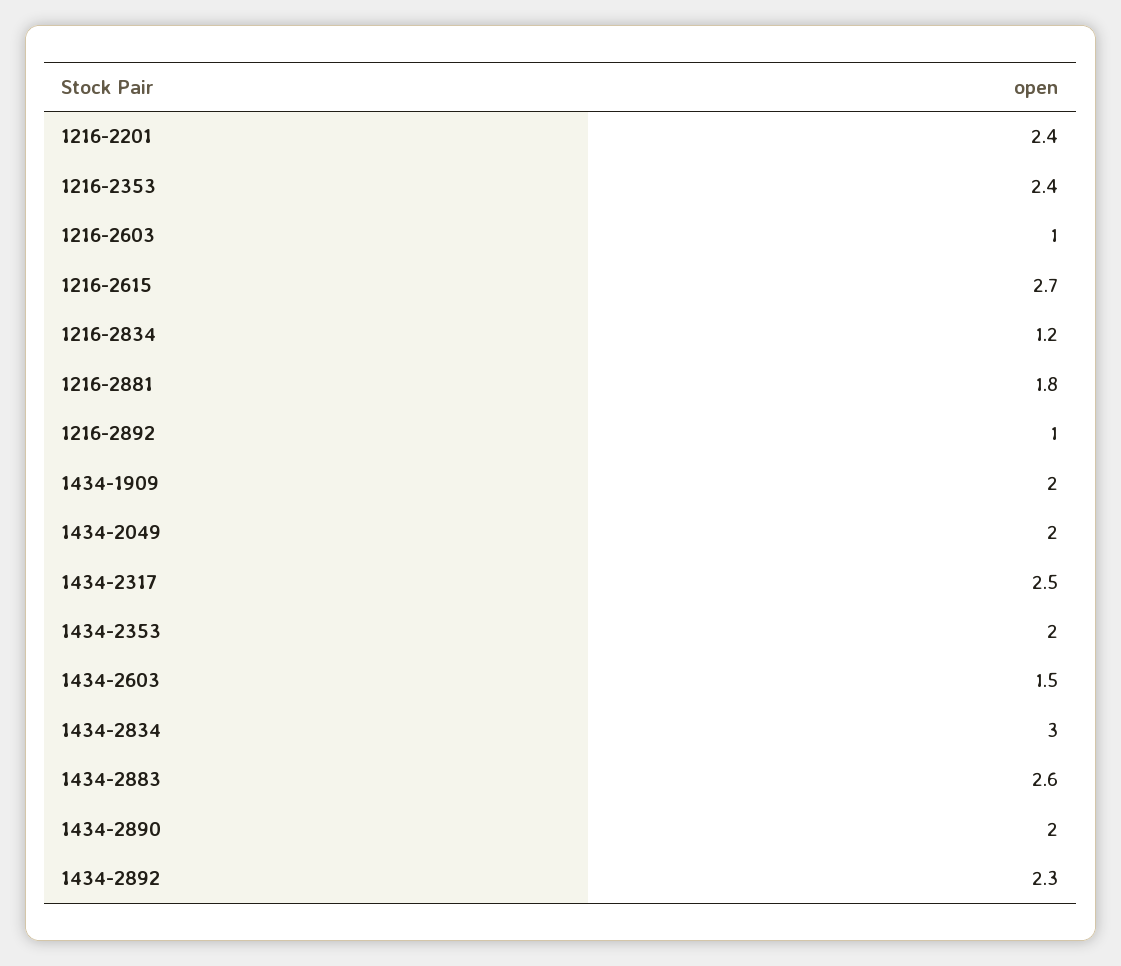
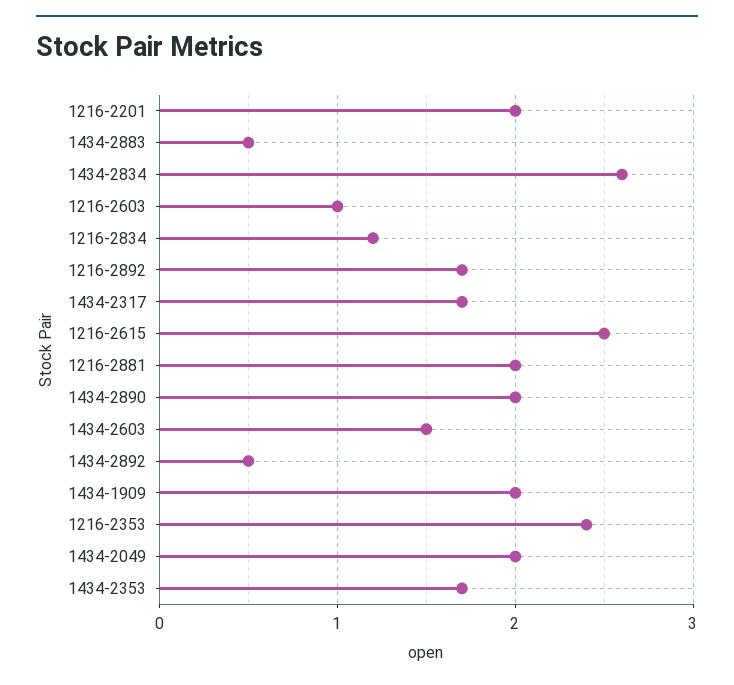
  {
-   "1216-2201": 2.4,
+   "1216-2201": 2,
    "1216-2353": 2.4,
    "1216-2603": 1,
-   "1216-2615": 2.7,
+   "1216-2615": 2.5,
    "1216-2834": 1.2,
-   "1216-2881": 1.8,
+   "1216-2881": 2,
-   "1216-2892": 1,
+   "1216-2892": 1.7,
    "1434-1909": 2,
    "1434-2049": 2,
-   "1434-2317": 2.5,
+   "1434-2317": 1.7,
-   "1434-2353": 2,
+   "1434-2353": 1.7,
    "1434-2603": 1.5,
-   "1434-2834": 3,
+   "1434-2834": 2.6,
-   "1434-2883": 2.6,
+   "1434-2883": 0.5,
    "1434-2890": 2,
-   "1434-2892": 2.3
+   "1434-2892": 0.5
  }

